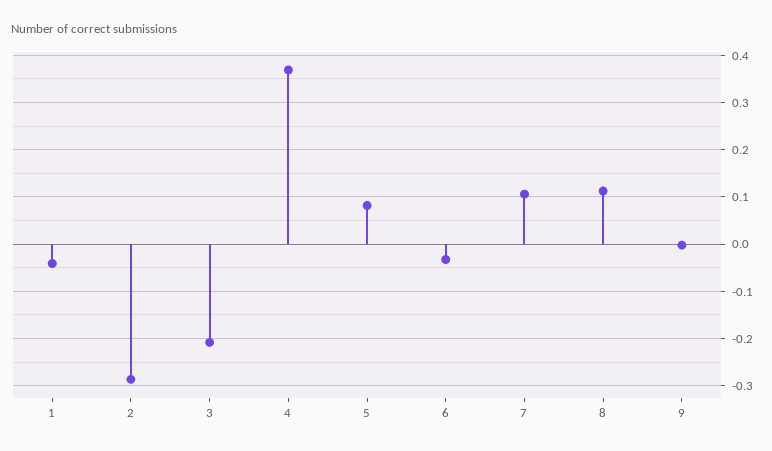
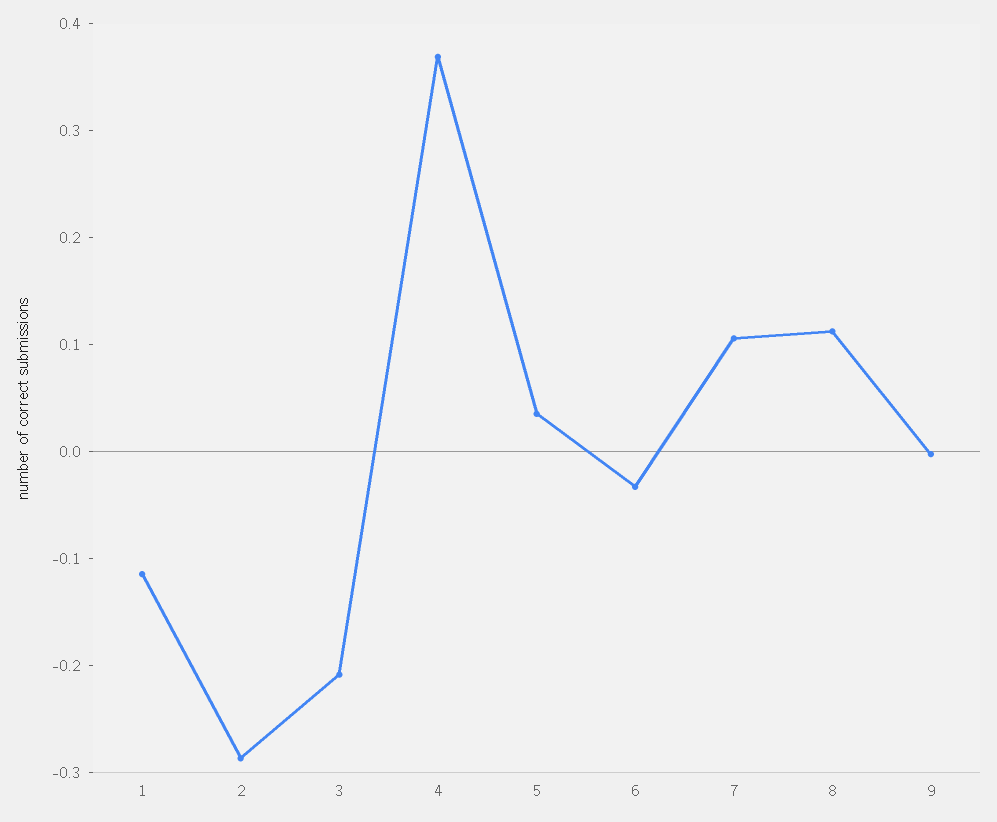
  {
-   "1": -0.04,
+   "1": -0.12,
    "2": -0.28,
    "3": -0.2,
    "4": 0.36,
-   "5": 0.08,
+   "5": 0.04,
    "6": -0.04,
    "7": 0.1,
    "8": 0.12,
    "9": 0
  }

